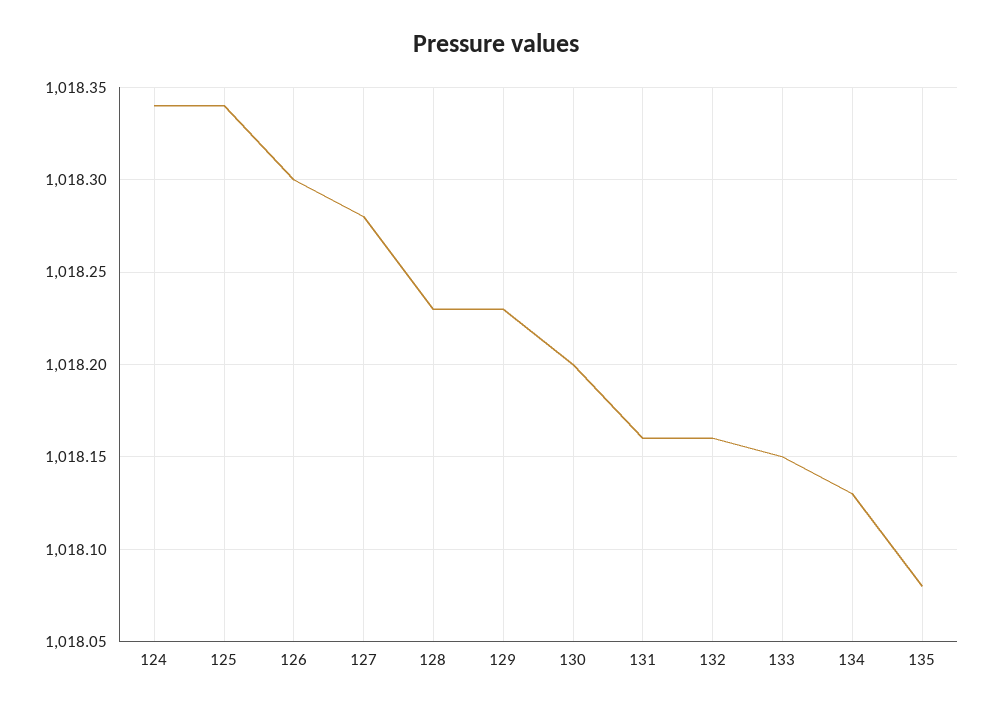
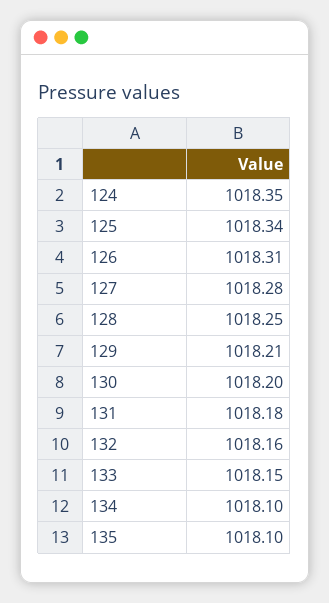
  {
-   "124": 1018.34,
+   "124": 1018.35,
    "125": 1018.34,
-   "126": 1018.3,
+   "126": 1018.31,
    "127": 1018.28,
-   "128": 1018.23,
+   "128": 1018.25,
-   "129": 1018.23,
+   "129": 1018.21,
    "130": 1018.2,
-   "131": 1018.16,
+   "131": 1018.18,
    "132": 1018.16,
    "133": 1018.15,
-   "134": 1018.13,
+   "134": 1018.1,
-   "135": 1018.08
+   "135": 1018.1
  }

